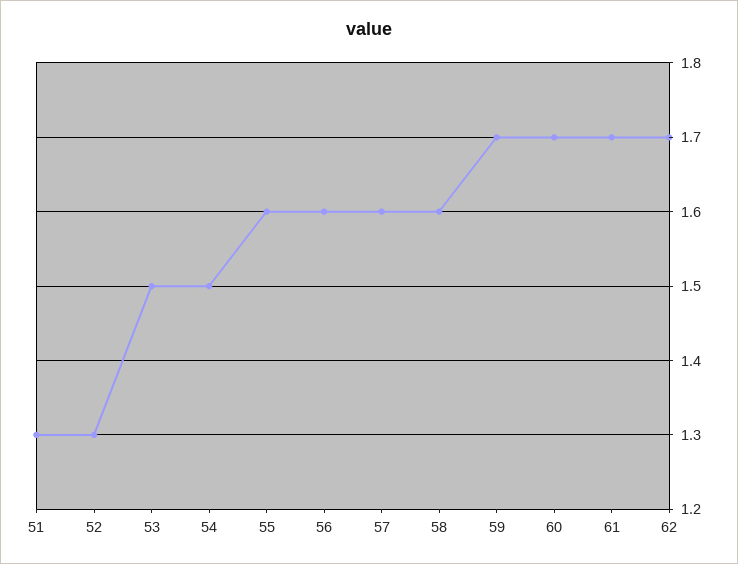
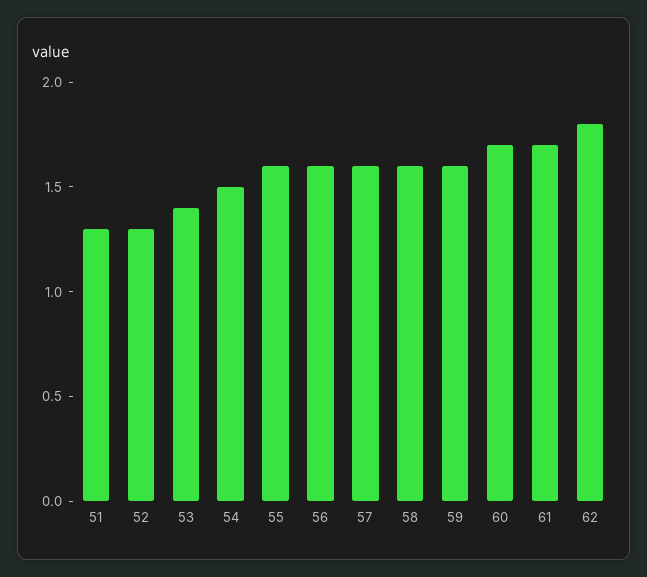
  {
    "51": 1.3,
    "52": 1.3,
-   "53": 1.5,
+   "53": 1.4,
    "54": 1.5,
    "55": 1.6,
    "56": 1.6,
    "57": 1.6,
    "58": 1.6,
-   "59": 1.7,
+   "59": 1.6,
    "60": 1.7,
    "61": 1.7,
-   "62": 1.7
+   "62": 1.8
  }

